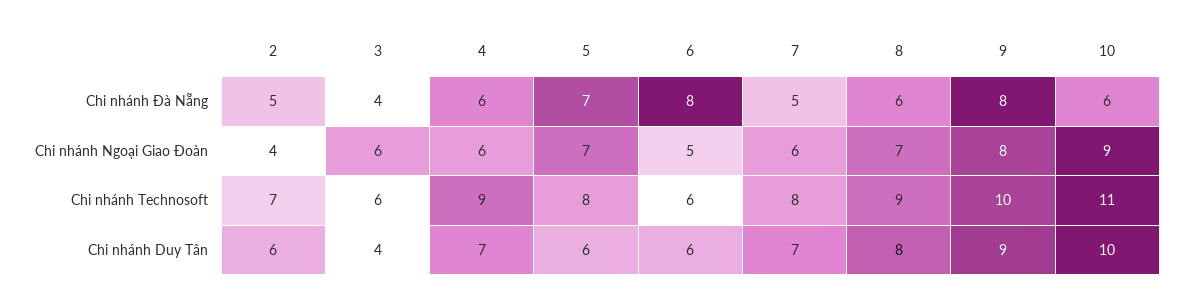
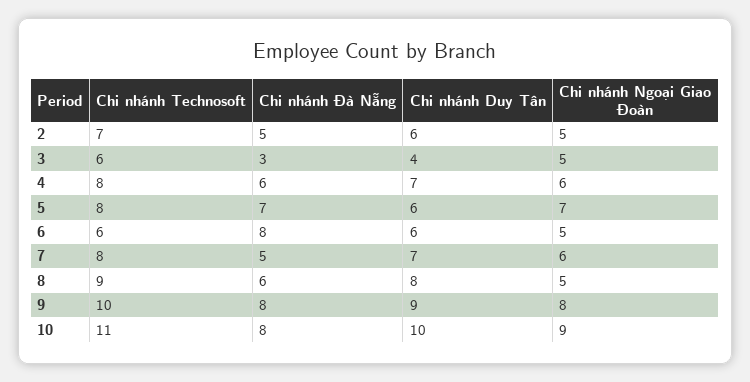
  {
    "2": {
      "Chi nhánh Đà Nẵng": 5,
-     "Chi nhánh Ngoại Giao Đoàn": 4,
+     "Chi nhánh Ngoại Giao Đoàn": 5,
      "Chi nhánh Technosoft": 7,
      "Chi nhánh Duy Tân": 6
    },
    "3": {
-     "Chi nhánh Đà Nẵng": 4,
+     "Chi nhánh Đà Nẵng": 3,
-     "Chi nhánh Ngoại Giao Đoàn": 6,
+     "Chi nhánh Ngoại Giao Đoàn": 5,
      "Chi nhánh Technosoft": 6,
      "Chi nhánh Duy Tân": 4
    },
    "4": {
      "Chi nhánh Đà Nẵng": 6,
      "Chi nhánh Ngoại Giao Đoàn": 6,
-     "Chi nhánh Technosoft": 9,
+     "Chi nhánh Technosoft": 8,
      "Chi nhánh Duy Tân": 7
    },
    "5": {
      "Chi nhánh Đà Nẵng": 7,
      "Chi nhánh Ngoại Giao Đoàn": 7,
      "Chi nhánh Technosoft": 8,
      "Chi nhánh Duy Tân": 6
    },
    "6": {
      "Chi nhánh Đà Nẵng": 8,
      "Chi nhánh Ngoại Giao Đoàn": 5,
      "Chi nhánh Technosoft": 6,
      "Chi nhánh Duy Tân": 6
    },
    "7": {
      "Chi nhánh Đà Nẵng": 5,
      "Chi nhánh Ngoại Giao Đoàn": 6,
      "Chi nhánh Technosoft": 8,
      "Chi nhánh Duy Tân": 7
    },
    "8": {
      "Chi nhánh Đà Nẵng": 6,
-     "Chi nhánh Ngoại Giao Đoàn": 7,
+     "Chi nhánh Ngoại Giao Đoàn": 5,
      "Chi nhánh Technosoft": 9,
      "Chi nhánh Duy Tân": 8
    },
    "9": {
      "Chi nhánh Đà Nẵng": 8,
      "Chi nhánh Ngoại Giao Đoàn": 8,
      "Chi nhánh Technosoft": 10,
      "Chi nhánh Duy Tân": 9
    },
    "10": {
-     "Chi nhánh Đà Nẵng": 6,
+     "Chi nhánh Đà Nẵng": 8,
      "Chi nhánh Ngoại Giao Đoàn": 9,
      "Chi nhánh Technosoft": 11,
      "Chi nhánh Duy Tân": 10
    }
  }

